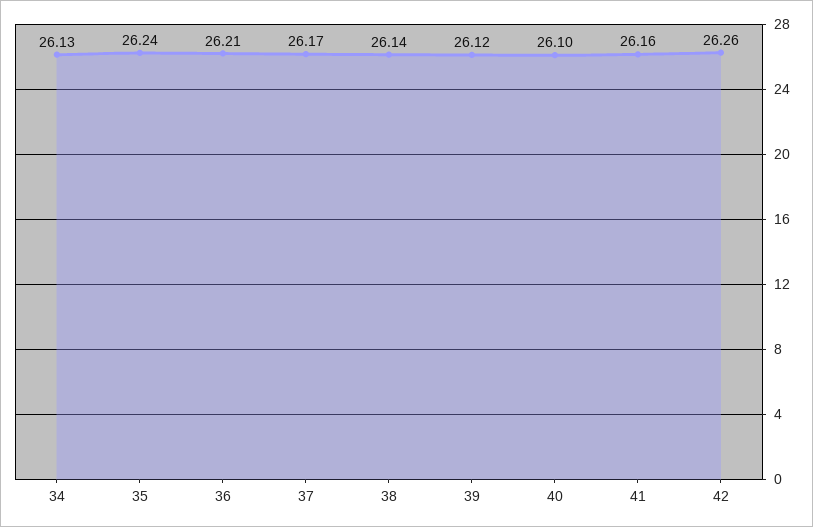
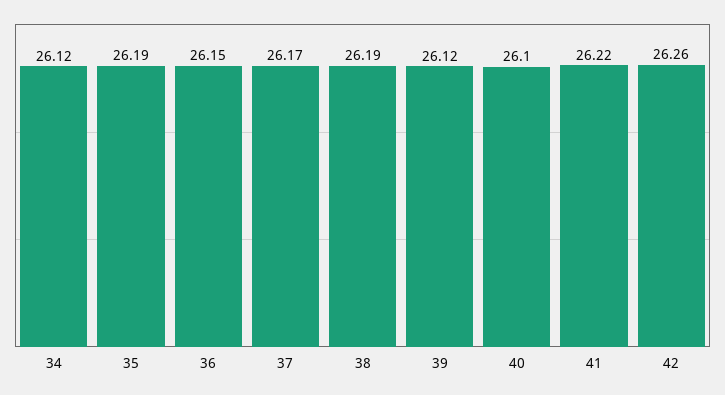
  {
-   "34": 26.13,
+   "34": 26.12,
-   "35": 26.24,
+   "35": 26.19,
-   "36": 26.21,
+   "36": 26.15,
    "37": 26.17,
-   "38": 26.14,
+   "38": 26.19,
    "39": 26.12,
    "40": 26.1,
-   "41": 26.16,
+   "41": 26.22,
    "42": 26.26
  }

